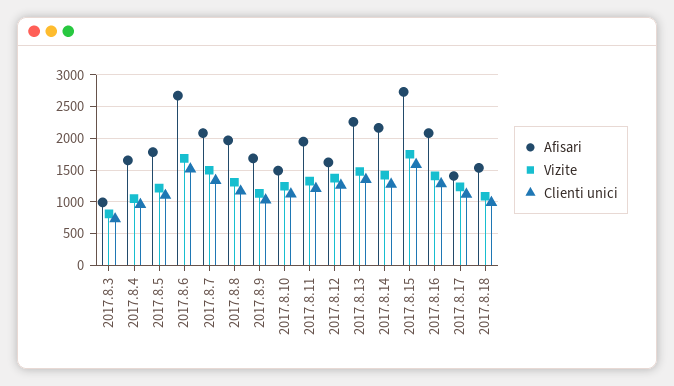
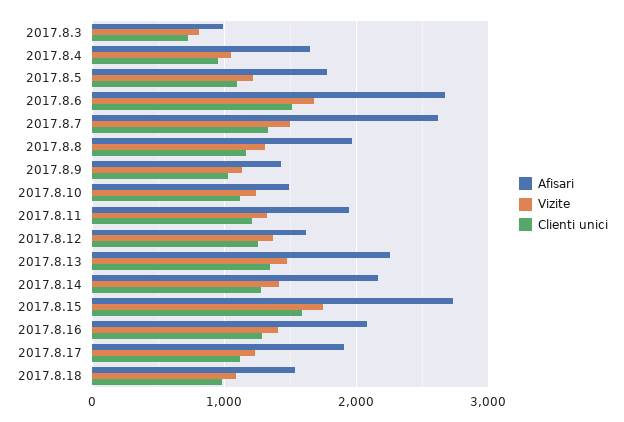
  {
    "Afisari": {
      "2017.8.3": 1000,
      "2017.8.4": 1700,
      "2017.8.5": 1800,
      "2017.8.6": 2700,
-     "2017.8.7": 2100,
+     "2017.8.7": 2600,
      "2017.8.8": 2000,
-     "2017.8.9": 1700,
+     "2017.8.9": 1400,
      "2017.8.10": 1500,
      "2017.8.11": 1900,
      "2017.8.12": 1600,
      "2017.8.13": 2300,
      "2017.8.14": 2200,
      "2017.8.15": 2700,
      "2017.8.16": 2100,
-     "2017.8.17": 1400,
+     "2017.8.17": 1900,
      "2017.8.18": 1500
    },
    "Vizite": {
      "2017.8.3": 800,
      "2017.8.4": 1000,
      "2017.8.5": 1200,
      "2017.8.6": 1700,
      "2017.8.7": 1500,
      "2017.8.8": 1300,
      "2017.8.9": 1100,
      "2017.8.10": 1200,
      "2017.8.11": 1300,
      "2017.8.12": 1400,
      "2017.8.13": 1500,
      "2017.8.14": 1400,
      "2017.8.15": 1700,
      "2017.8.16": 1400,
      "2017.8.17": 1200,
      "2017.8.18": 1100
    },
    "Clienti unici": {
      "2017.8.3": 700,
      "2017.8.4": 1000,
      "2017.8.5": 1100,
      "2017.8.6": 1500,
      "2017.8.7": 1300,
      "2017.8.8": 1200,
      "2017.8.9": 1000,
      "2017.8.10": 1100,
      "2017.8.11": 1200,
      "2017.8.12": 1300,
      "2017.8.13": 1400,
      "2017.8.14": 1300,
      "2017.8.15": 1600,
      "2017.8.16": 1300,
      "2017.8.17": 1100,
      "2017.8.18": 1000
    }
  }

